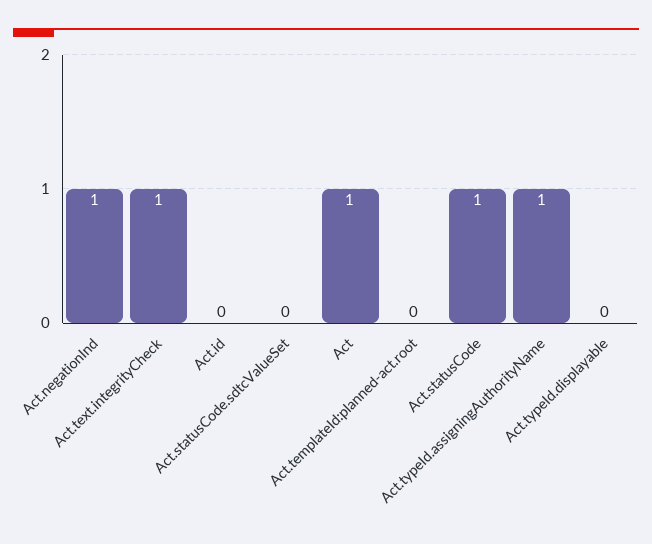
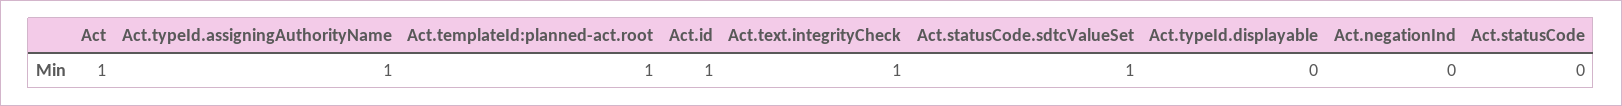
  {
-   "Act.negationInd": 1,
+   "Act.negationInd": 0,
    "Act.text.integrityCheck": 1,
-   "Act.id": 0,
+   "Act.id": 1,
-   "Act.statusCode.sdtcValueSet": 0,
+   "Act.statusCode.sdtcValueSet": 1,
    "Act": 1,
-   "Act.templateId:planned-act.root": 0,
+   "Act.templateId:planned-act.root": 1,
-   "Act.statusCode": 1,
+   "Act.statusCode": 0,
    "Act.typeId.assigningAuthorityName": 1,
    "Act.typeId.displayable": 0
  }

